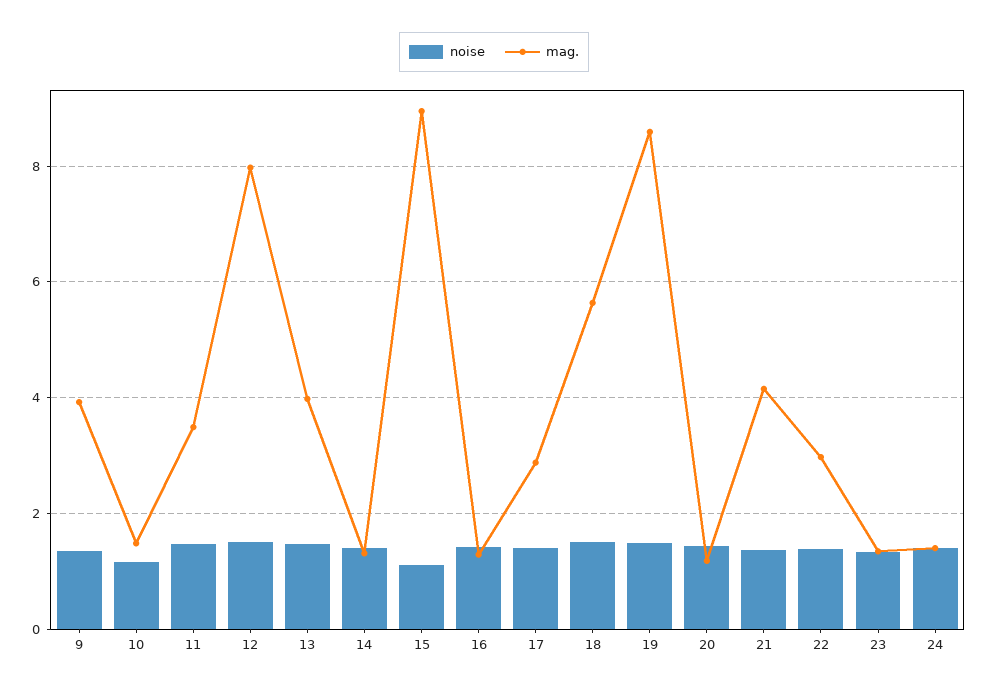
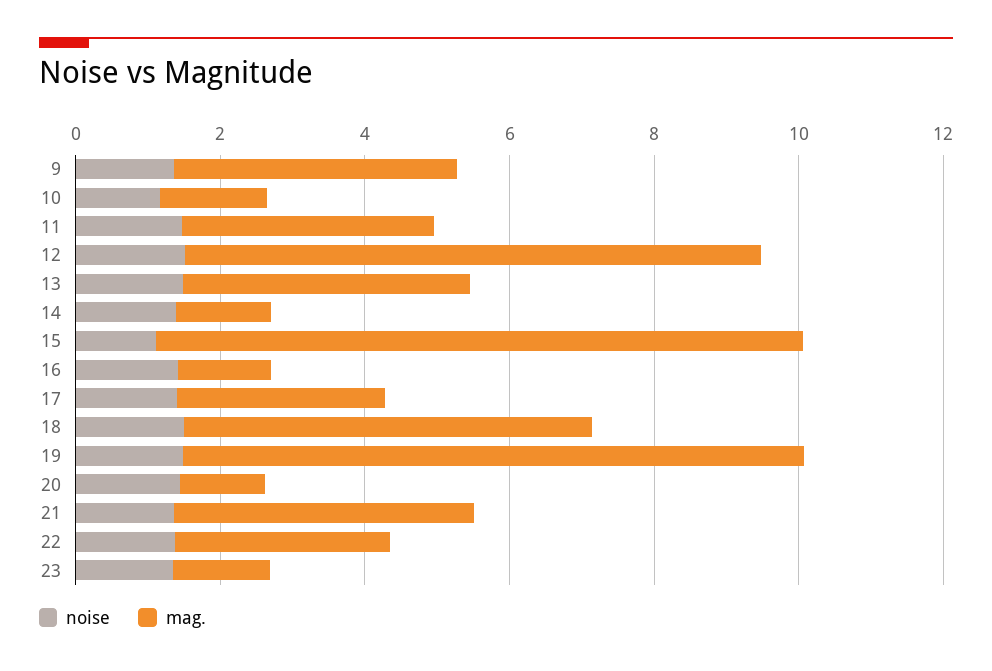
  {
    "noise": {
      "9": 1.4,
      "10": 1.2,
      "11": 1.4,
      "12": 1.6,
      "13": 1.4,
      "14": 1.4,
      "15": 1.2,
      "16": 1.4,
      "17": 1.4,
      "18": 1.6,
      "19": 1.4,
      "20": 1.4,
      "21": 1.4,
      "22": 1.4,
-     "23": 1.4,
+     "23": 1.4
-     "24": 1.4
    },
    "mag.": {
      "9": 4,
      "10": 1.4,
      "11": 3.4,
      "12": 8,
      "13": 4,
      "14": 1.4,
      "15": 9,
      "16": 1.2,
      "17": 2.8,
      "18": 5.6,
      "19": 8.6,
      "20": 1.2,
      "21": 4.2,
      "22": 3,
-     "23": 1.4,
+     "23": 1.4
-     "24": 1.4
    }
  }

